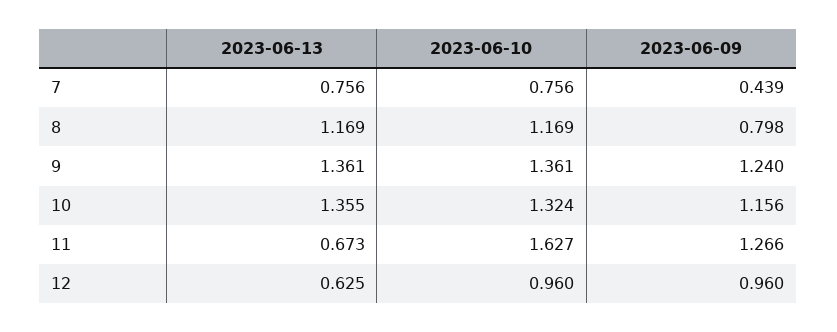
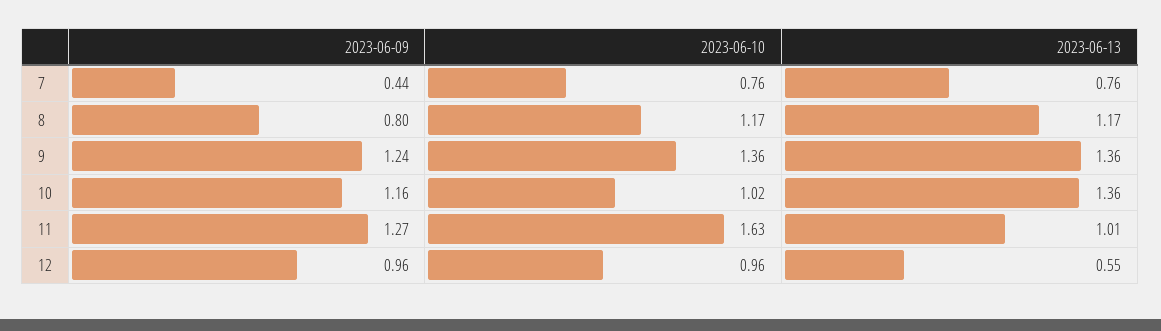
  {
    "2023-06-13": {
      "7": 0.756,
      "8": 1.169,
      "9": 1.361,
      "10": 1.355,
-     "11": 0.673,
+     "11": 1.01,
-     "12": 0.625
+     "12": 0.55
    },
    "2023-06-10": {
      "7": 0.756,
      "8": 1.169,
      "9": 1.361,
-     "10": 1.324,
+     "10": 1.02,
      "11": 1.627,
      "12": 0.96
    },
    "2023-06-09": {
      "7": 0.439,
      "8": 0.798,
      "9": 1.24,
      "10": 1.156,
      "11": 1.266,
      "12": 0.96
    }
  }

